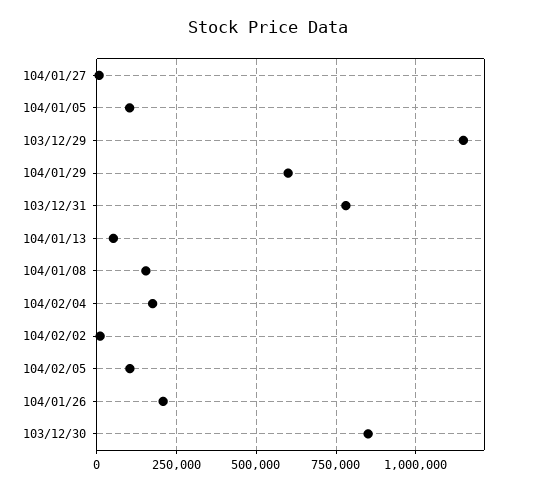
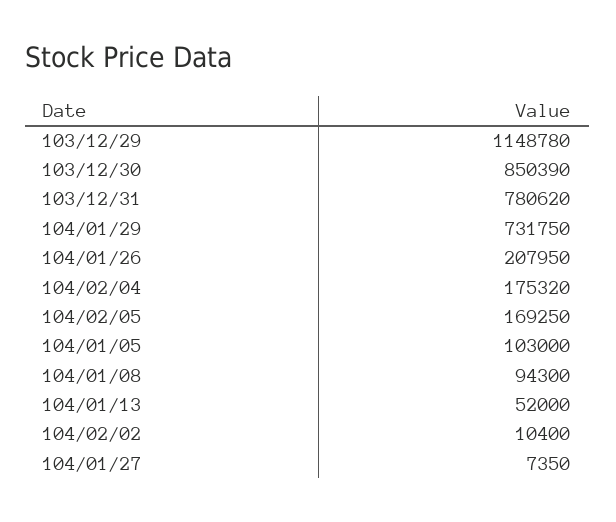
  {
    "104/01/27": 7350,
    "104/01/05": 103000,
    "103/12/29": 1148780,
-   "104/01/29": 600000,
+   "104/01/29": 731750,
    "103/12/31": 780620,
    "104/01/13": 52000,
-   "104/01/08": 150000,
+   "104/01/08": 94300,
    "104/02/04": 175320,
    "104/02/02": 10400,
-   "104/02/05": 100000,
+   "104/02/05": 169250,
    "104/01/26": 207950,
    "103/12/30": 850390
  }

